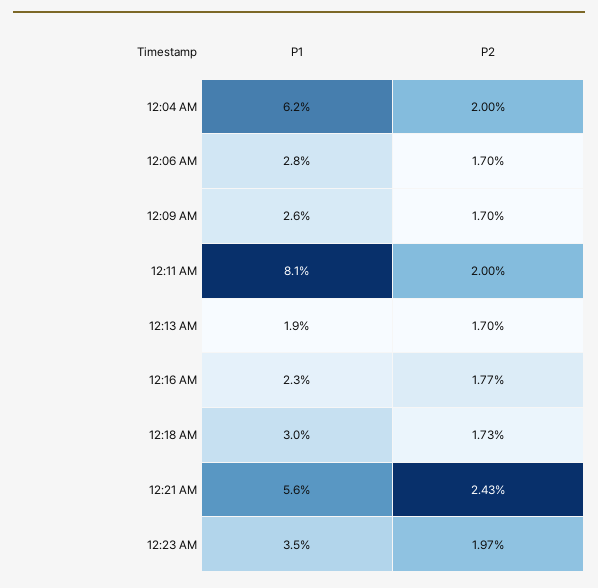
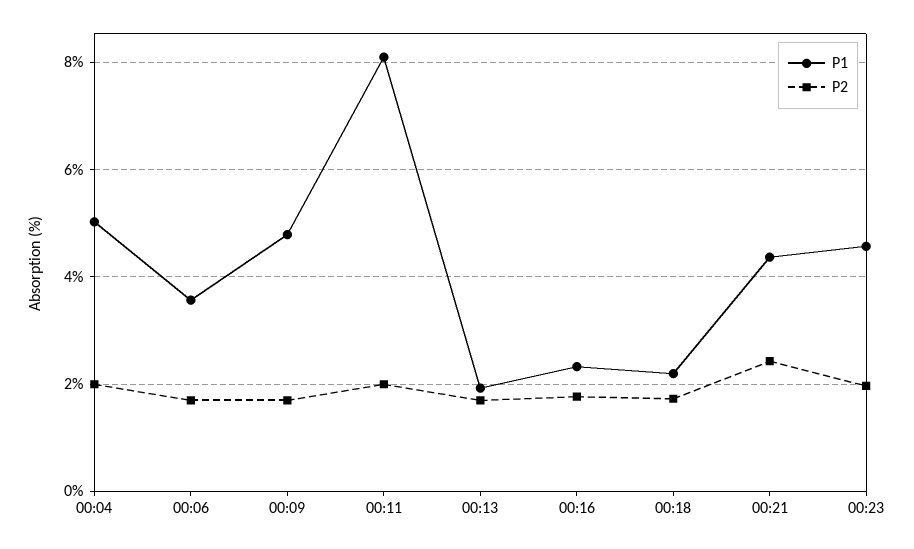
  {
    "P1": {
-     "12:04 AM": 6.2,
+     "12:04 AM": 5,
-     "12:06 AM": 2.8,
+     "12:06 AM": 3.6,
-     "12:09 AM": 2.6,
+     "12:09 AM": 4.8,
      "12:11 AM": 8.1,
      "12:13 AM": 1.9,
      "12:16 AM": 2.3,
-     "12:18 AM": 3,
+     "12:18 AM": 2.2,
-     "12:21 AM": 5.6,
+     "12:21 AM": 4.4,
-     "12:23 AM": 3.5
+     "12:23 AM": 4.6
    },
    "P2": {
      "12:04 AM": 2,
      "12:06 AM": 1.7,
      "12:09 AM": 1.7,
      "12:11 AM": 2,
      "12:13 AM": 1.7,
      "12:16 AM": 1.77,
      "12:18 AM": 1.73,
      "12:21 AM": 2.43,
      "12:23 AM": 1.97
    }
  }

